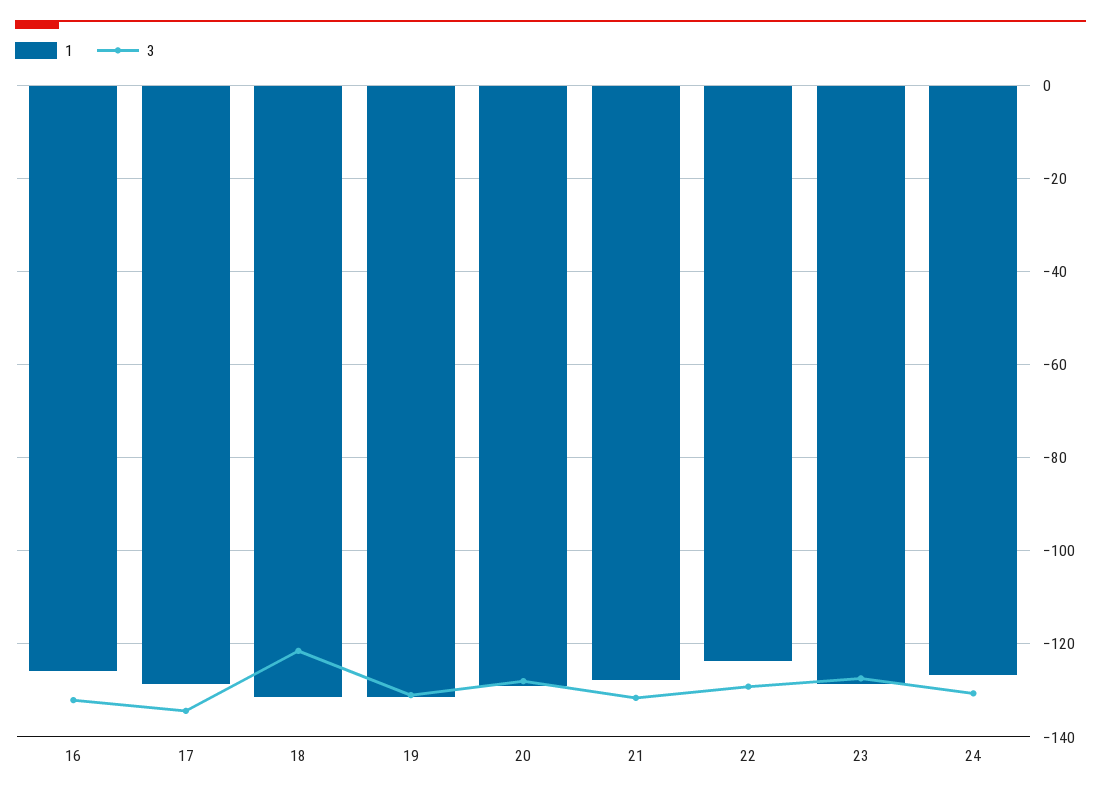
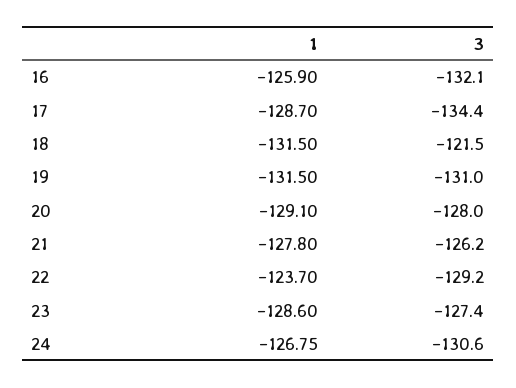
  {
    "1": {
      "16": -125.9,
      "17": -128.7,
      "18": -131.5,
      "19": -131.5,
      "20": -129.1,
      "21": -127.8,
      "22": -123.7,
      "23": -128.6,
      "24": -126.75
    },
    "3": {
      "16": -132.1,
      "17": -134.4,
      "18": -121.5,
      "19": -131,
      "20": -128,
-     "21": -132,
+     "21": -126.2,
      "22": -129.2,
      "23": -127.4,
      "24": -130.6
    }
  }

